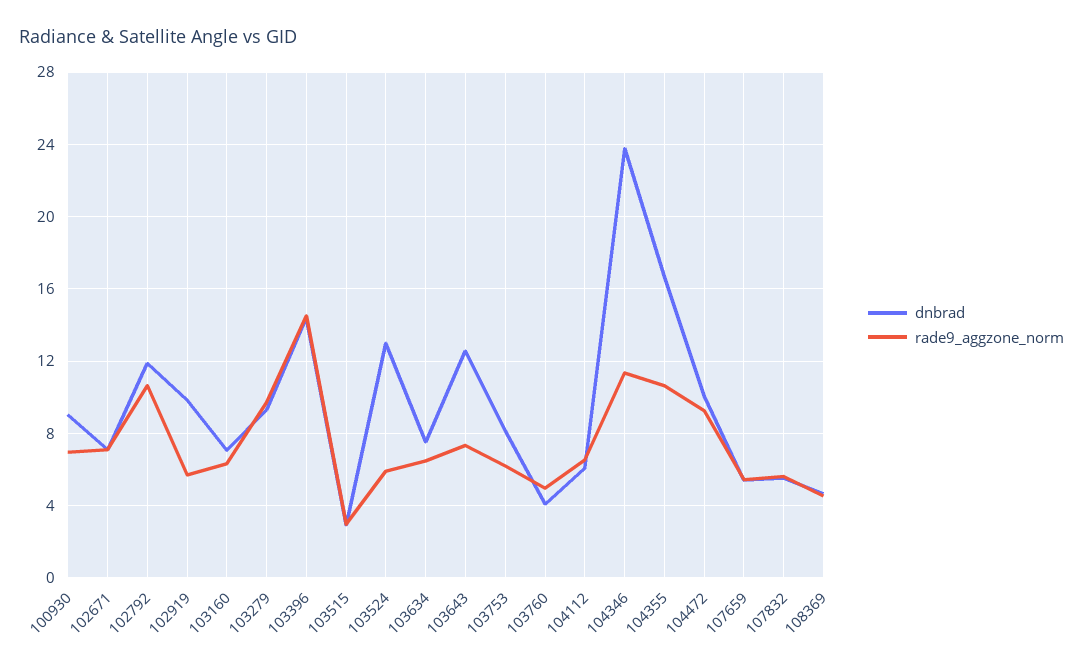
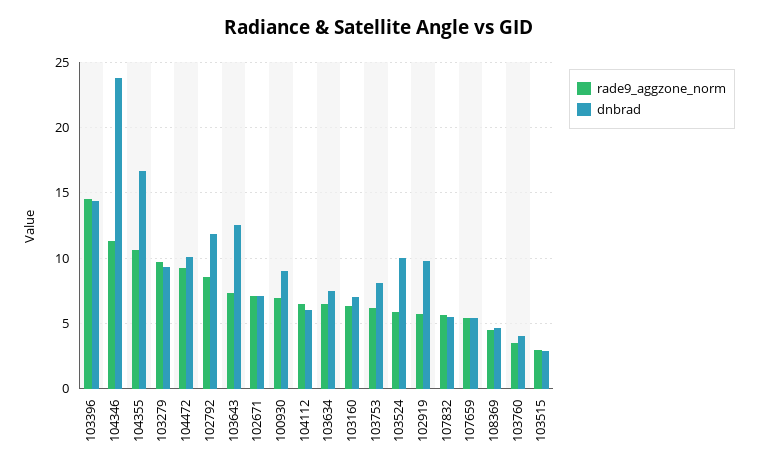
  {
    "dnbrad": {
      "100930": 9,
      "102671": 7,
      "102792": 12,
      "102919": 10,
      "103160": 7,
      "103279": 9.5,
      "103396": 14.5,
      "103515": 3,
-     "103524": 13,
+     "103524": 10,
      "103634": 7.5,
      "103643": 12.5,
      "103753": 8,
      "103760": 4,
      "104112": 6,
      "104346": 24,
      "104355": 16.5,
      "104472": 10,
      "107659": 5.5,
      "107832": 5.5,
      "108369": 4.5
    },
    "rade9_aggzone_norm": {
      "100930": 7,
      "102671": 7,
-     "102792": 10.5,
+     "102792": 8.5,
      "102919": 5.5,
      "103160": 6.5,
      "103279": 9.5,
      "103396": 14.5,
      "103515": 3,
      "103524": 6,
      "103634": 6.5,
      "103643": 7.5,
      "103753": 6,
-     "103760": 5,
+     "103760": 3.5,
      "104112": 6.5,
      "104346": 11.5,
      "104355": 10.5,
      "104472": 9.5,
      "107659": 5.5,
      "107832": 5.5,
      "108369": 4.5
    }
  }

